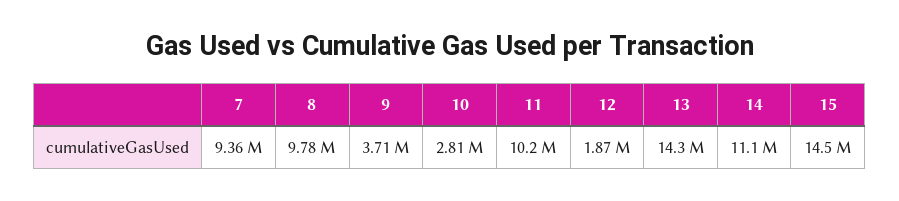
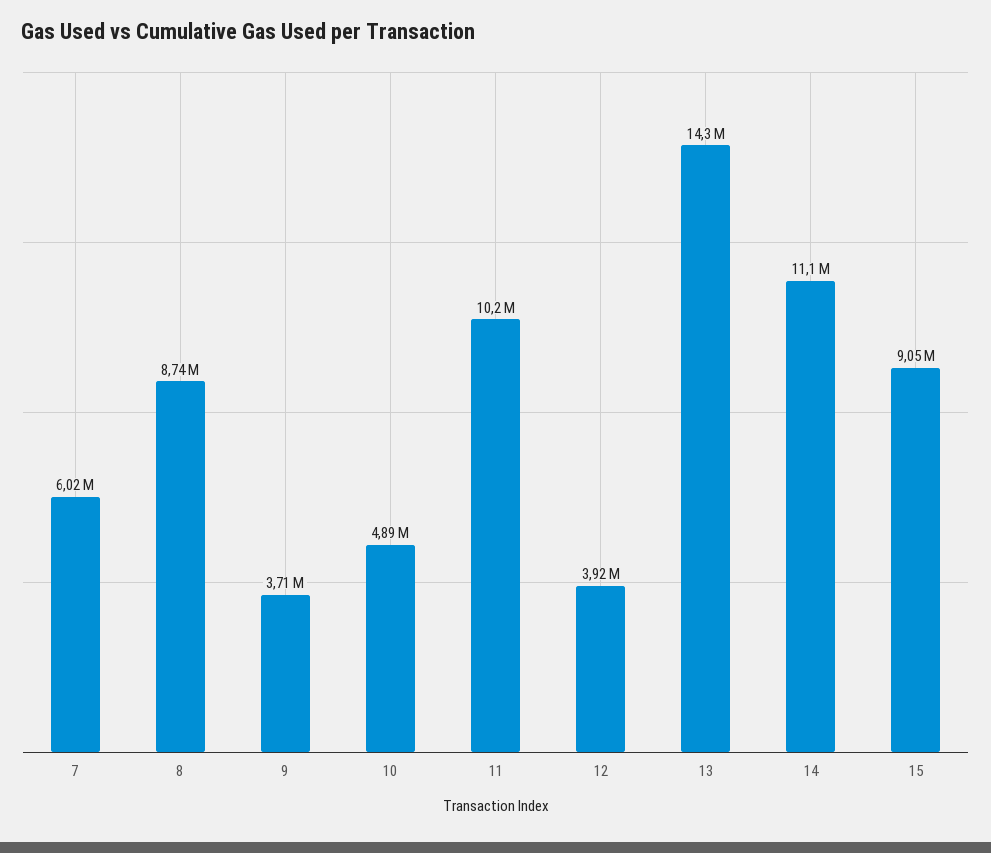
  {
-   "7": 9360000,
+   "7": 6020000,
-   "8": 9780000,
+   "8": 8740000,
    "9": 3710000,
-   "10": 2810000,
+   "10": 4890000,
    "11": 10200000,
-   "12": 1870000,
+   "12": 3920000,
    "13": 14300000,
    "14": 11100000,
-   "15": 14500000
+   "15": 9050000
  }

